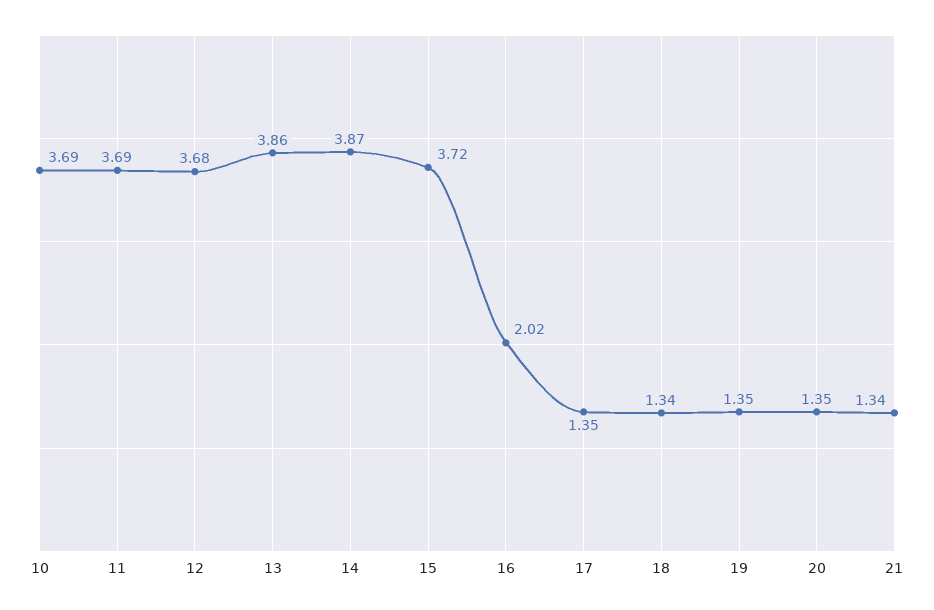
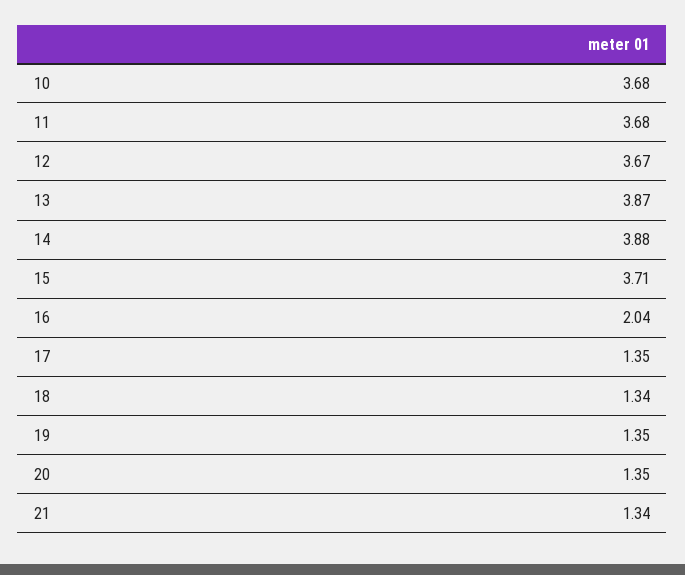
  {
-   "10": 3.69,
+   "10": 3.68,
-   "11": 3.69,
+   "11": 3.68,
-   "12": 3.68,
+   "12": 3.67,
-   "13": 3.86,
+   "13": 3.87,
-   "14": 3.87,
+   "14": 3.88,
-   "15": 3.72,
+   "15": 3.71,
-   "16": 2.02,
+   "16": 2.04,
    "17": 1.35,
    "18": 1.34,
    "19": 1.35,
    "20": 1.35,
    "21": 1.34
  }

